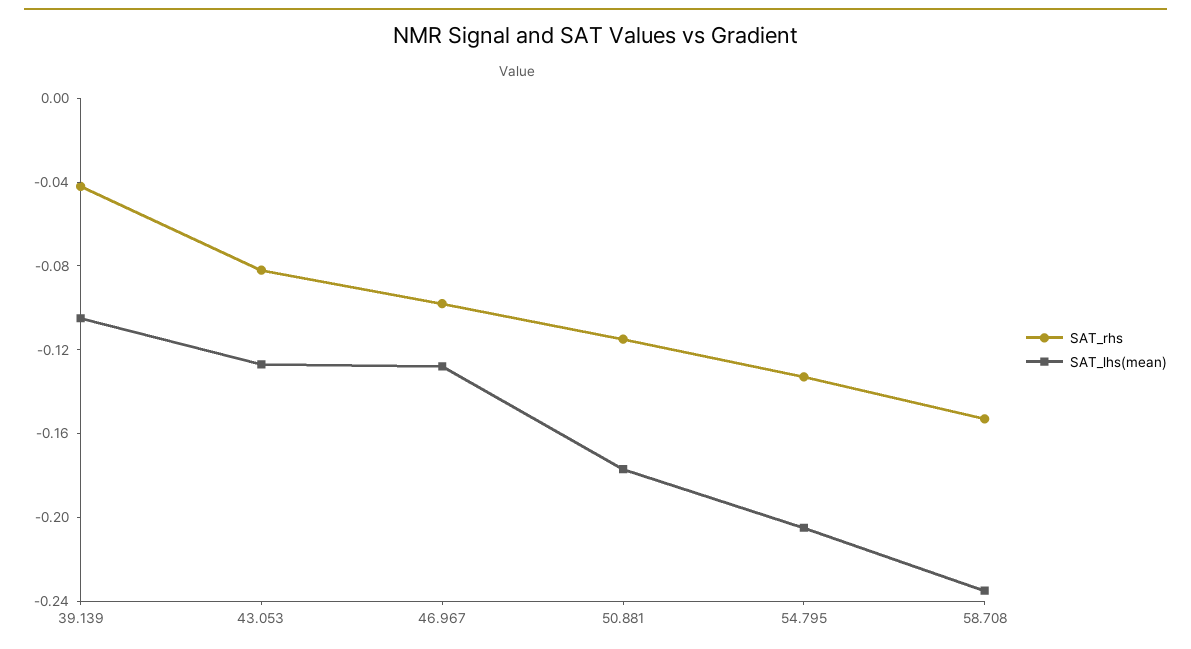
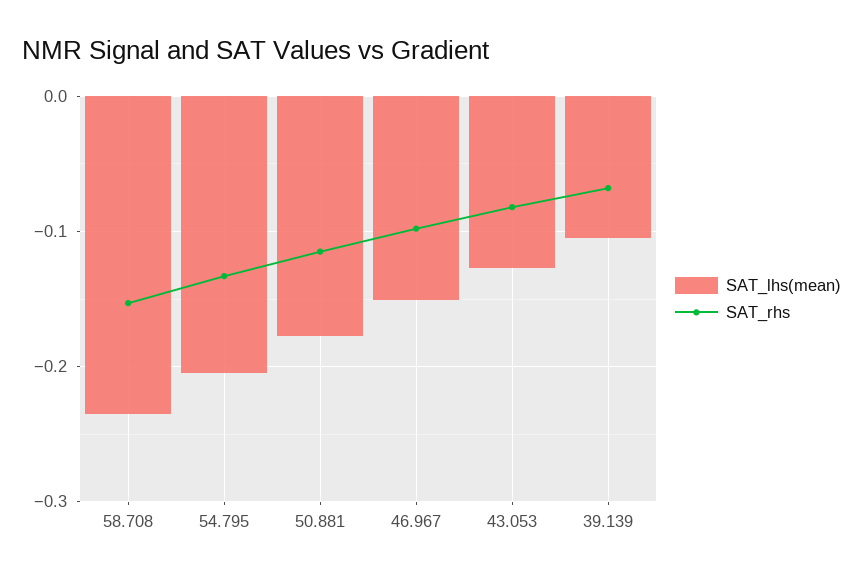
  {
    "SAT_rhs": {
-     "39.139": -0.04,
+     "39.139": -0.07,
      "43.053": -0.08,
      "46.967": -0.1,
      "50.881": -0.12,
      "54.795": -0.13,
      "58.708": -0.15
    },
    "SAT_lhs(mean)": {
      "39.139": -0.11,
      "43.053": -0.13,
-     "46.967": -0.13,
+     "46.967": -0.15,
      "50.881": -0.18,
      "54.795": -0.21,
      "58.708": -0.24
    }
  }

